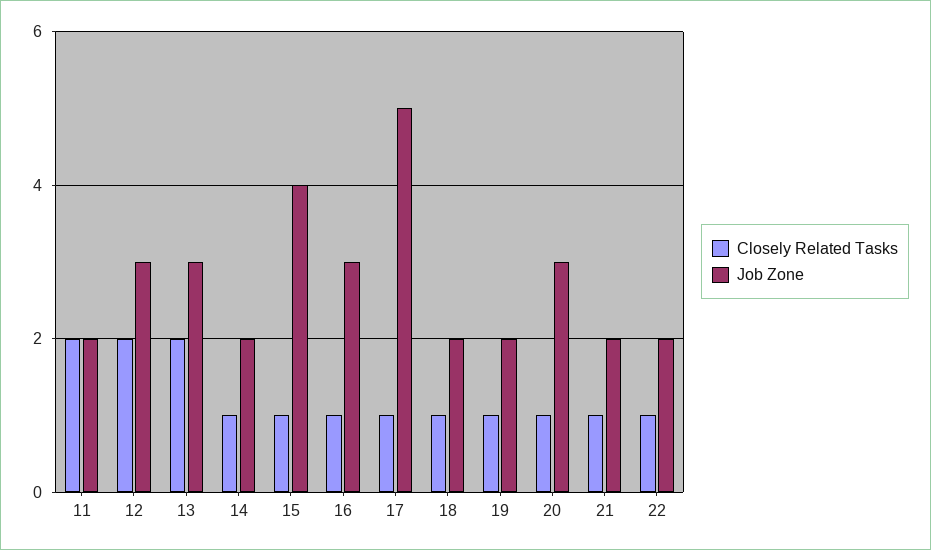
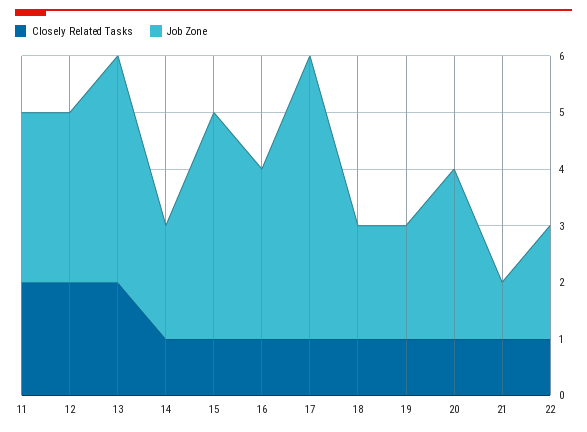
  {
    "Closely Related Tasks": {
      "11": 2,
      "12": 2,
      "13": 2,
      "14": 1,
      "15": 1,
      "16": 1,
      "17": 1,
      "18": 1,
      "19": 1,
      "20": 1,
      "21": 1,
      "22": 1
    },
    "Job Zone": {
-     "11": 2,
+     "11": 3,
      "12": 3,
-     "13": 3,
+     "13": 4,
      "14": 2,
      "15": 4,
      "16": 3,
      "17": 5,
      "18": 2,
      "19": 2,
      "20": 3,
-     "21": 2,
+     "21": 1,
      "22": 2
    }
  }

